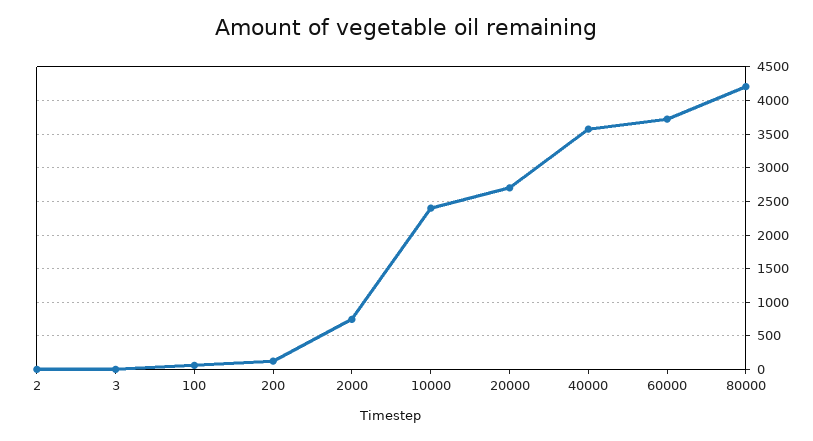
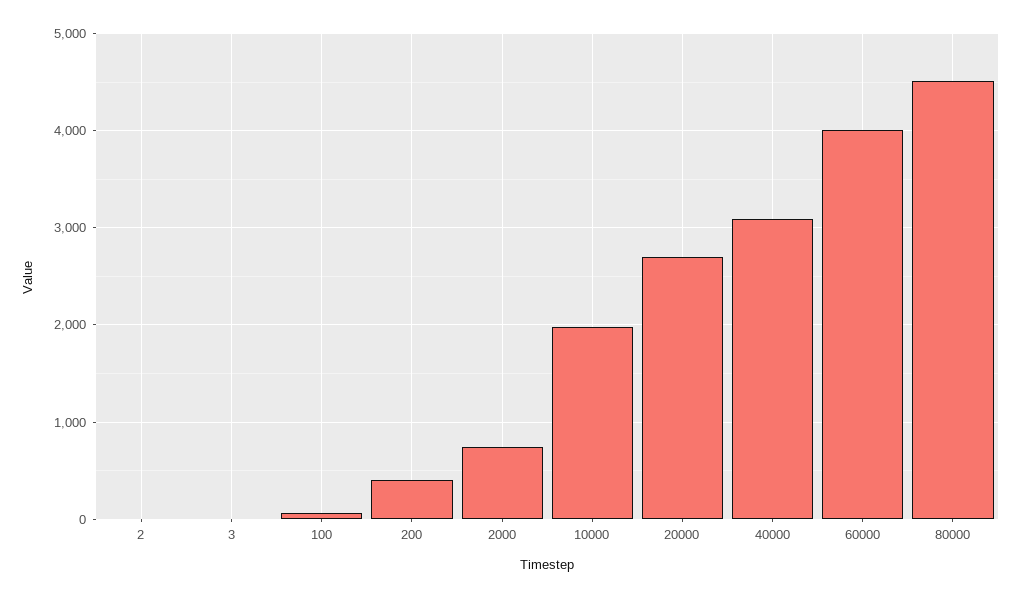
  {
    "2": 0,
    "3": 0,
    "100": 100,
-   "200": 100,
+   "200": 400,
    "2000": 700,
-   "10000": 2400,
+   "10000": 2000,
    "20000": 2700,
-   "40000": 3600,
+   "40000": 3100,
-   "60000": 3700,
+   "60000": 4000,
-   "80000": 4200
+   "80000": 4500
  }

